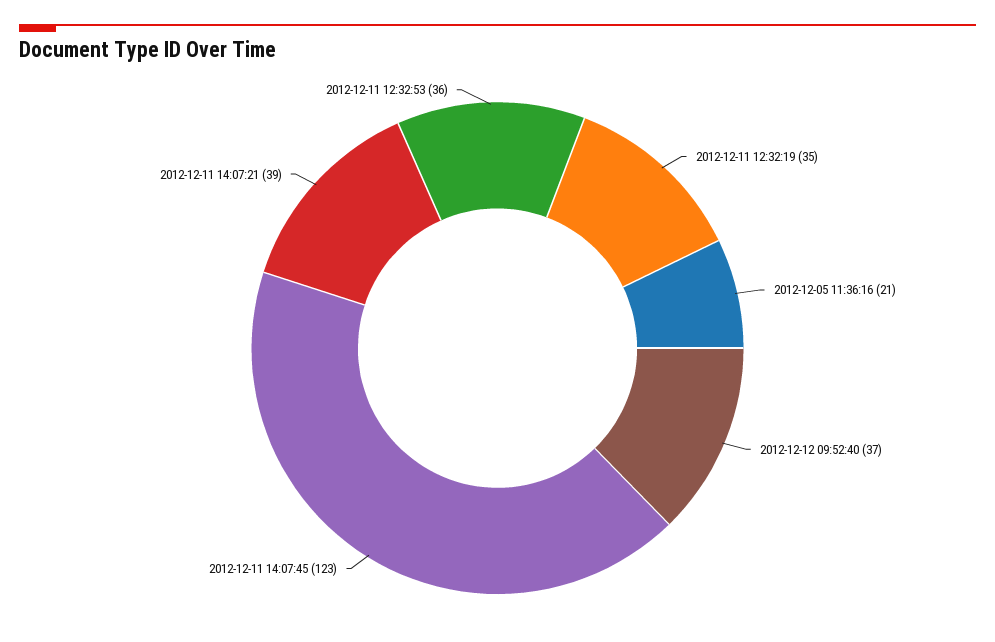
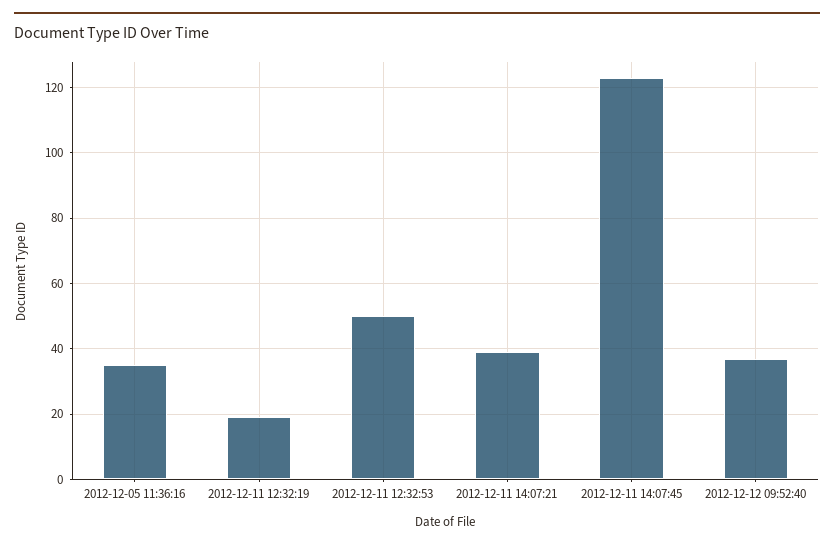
  {
-   "2012-12-11 12:32:19": 35,
+   "2012-12-11 12:32:19": 20,
-   "2012-12-05 11:36:16": 21,
+   "2012-12-05 11:36:16": 35,
    "2012-12-12 09:52:40": 37,
    "2012-12-11 14:07:45": 123,
    "2012-12-11 14:07:21": 39,
-   "2012-12-11 12:32:53": 36
+   "2012-12-11 12:32:53": 50
  }

